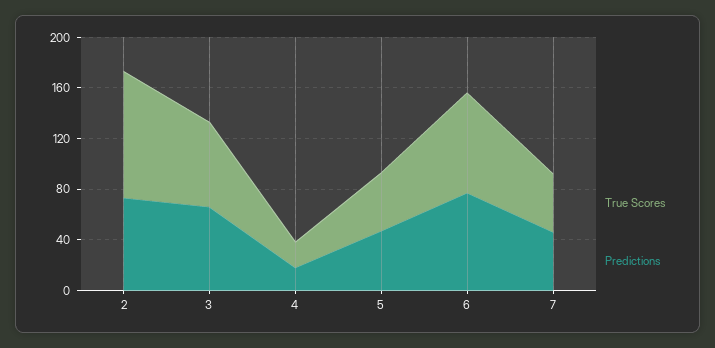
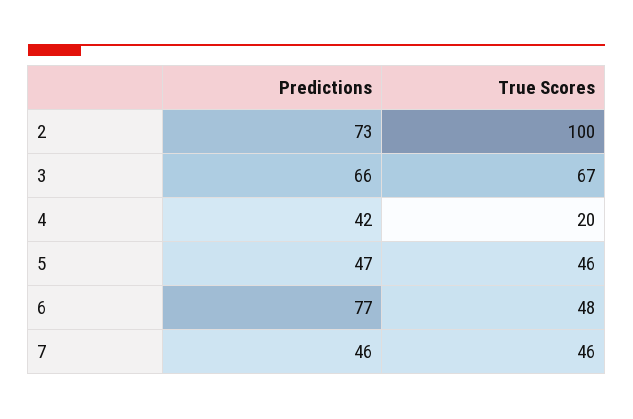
  {
    "True Scores": {
      "2": 100,
      "3": 67,
      "4": 20,
      "5": 46,
-     "6": 80,
+     "6": 48,
      "7": 46
    },
    "Predictions": {
      "2": 73,
      "3": 66,
-     "4": 20,
+     "4": 42,
      "5": 47,
      "6": 77,
      "7": 46
    }
  }

